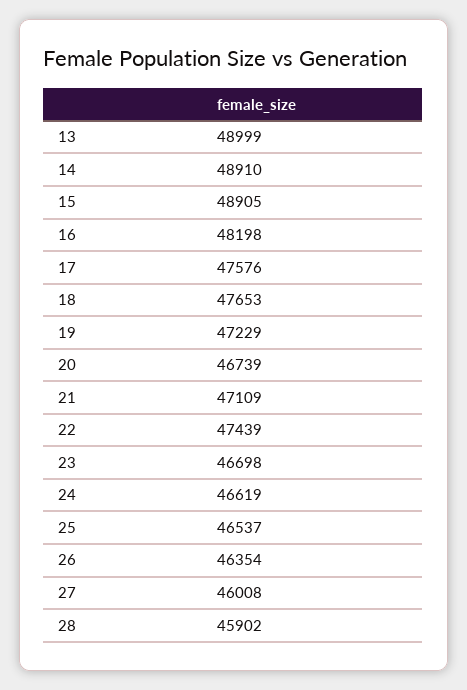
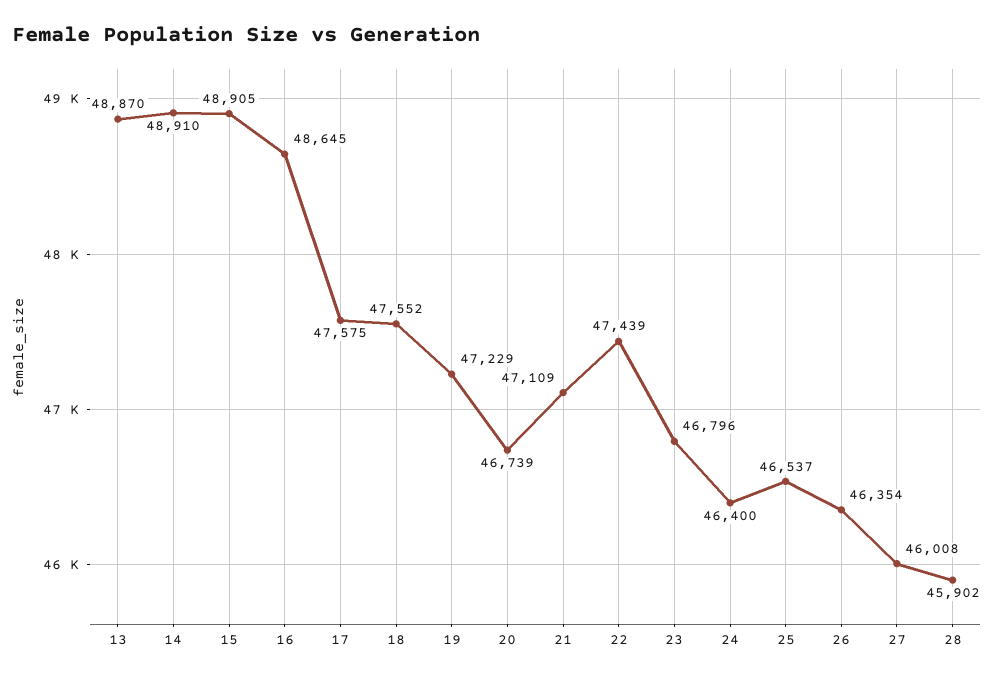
  {
-   "13": 48999,
+   "13": 48870,
    "14": 48910,
    "15": 48905,
-   "16": 48198,
+   "16": 48645,
-   "17": 47576,
+   "17": 47575,
-   "18": 47653,
+   "18": 47552,
    "19": 47229,
    "20": 46739,
    "21": 47109,
    "22": 47439,
-   "23": 46698,
+   "23": 46796,
-   "24": 46619,
+   "24": 46400,
    "25": 46537,
    "26": 46354,
    "27": 46008,
    "28": 45902
  }

